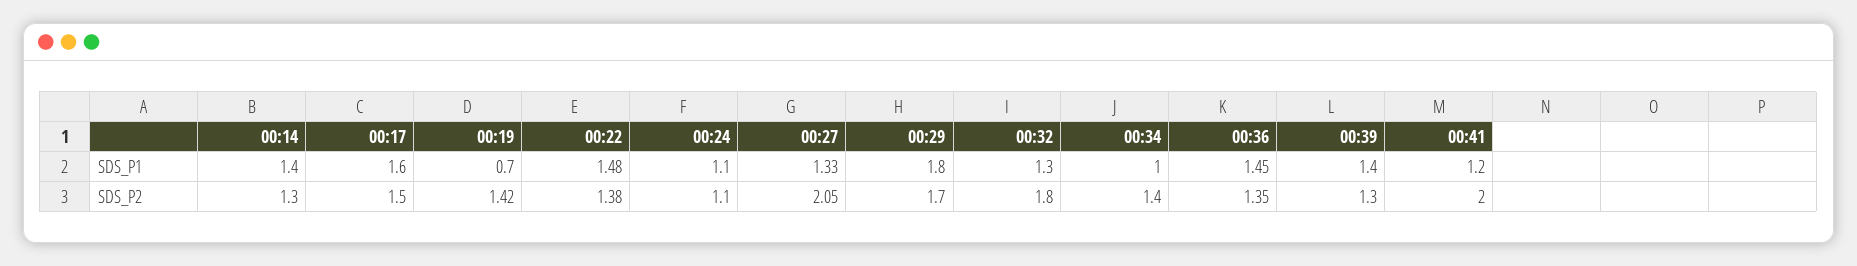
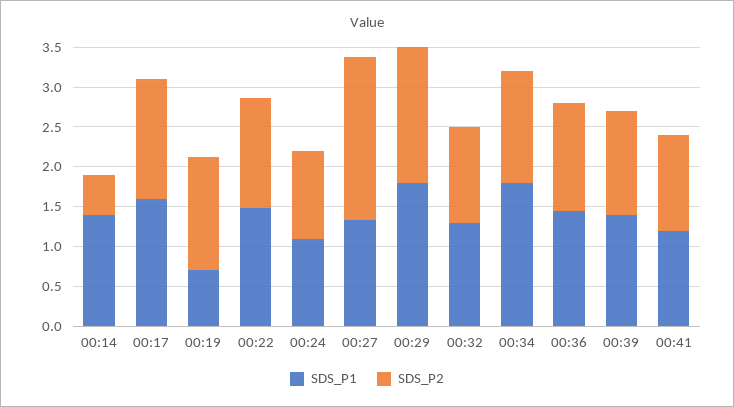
  {
    "SDS_P1": {
      "00:14": 1.4,
      "00:17": 1.6,
      "00:19": 0.7,
      "00:22": 1.48,
      "00:24": 1.1,
      "00:27": 1.33,
      "00:29": 1.8,
      "00:32": 1.3,
-     "00:34": 1,
+     "00:34": 1.75,
      "00:36": 1.45,
      "00:39": 1.4,
      "00:41": 1.2
    },
    "SDS_P2": {
-     "00:14": 1.3,
+     "00:14": 0.5,
      "00:17": 1.5,
      "00:19": 1.42,
      "00:22": 1.38,
      "00:24": 1.1,
      "00:27": 2.05,
      "00:29": 1.7,
-     "00:32": 1.8,
+     "00:32": 1.25,
      "00:34": 1.4,
      "00:36": 1.35,
      "00:39": 1.3,
-     "00:41": 2
+     "00:41": 1.25
    }
  }

